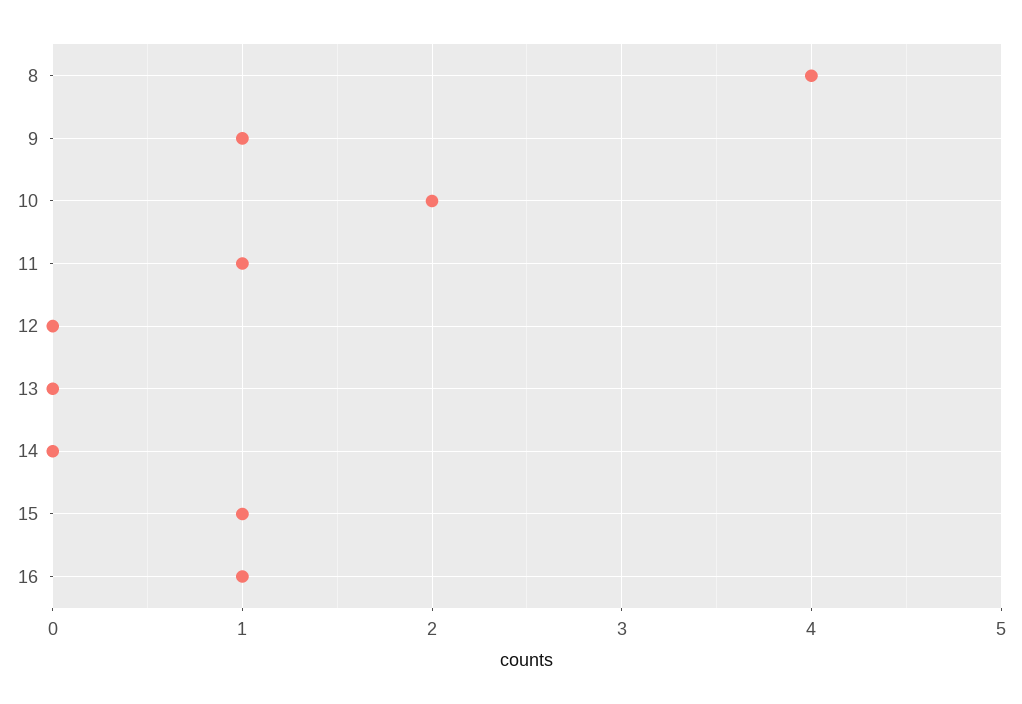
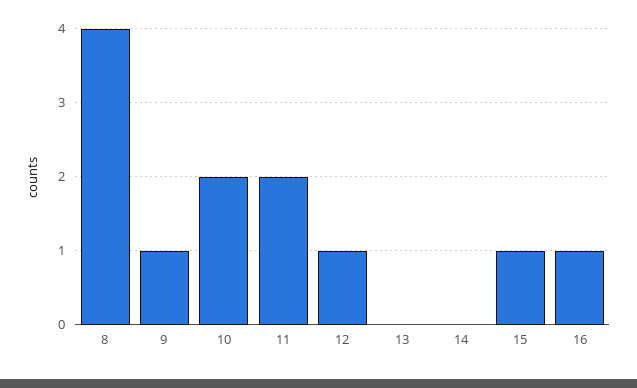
  {
    "8": 4,
    "9": 1,
    "10": 2,
-   "11": 1,
+   "11": 2,
-   "12": 0,
+   "12": 1,
    "13": 0,
    "14": 0,
    "15": 1,
    "16": 1
  }

